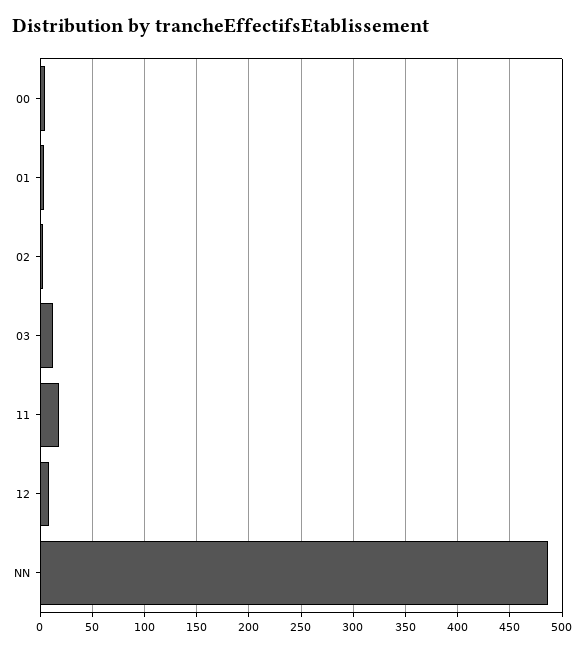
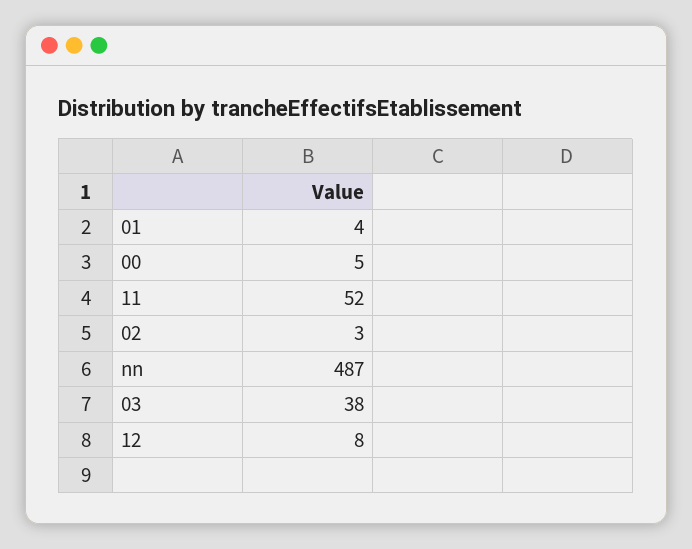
  {
    "00": 5,
    "01": 4,
    "02": 3,
-   "03": 10,
+   "03": 38,
-   "11": 20,
+   "11": 52,
    "12": 8,
    "NN": 487
  }

